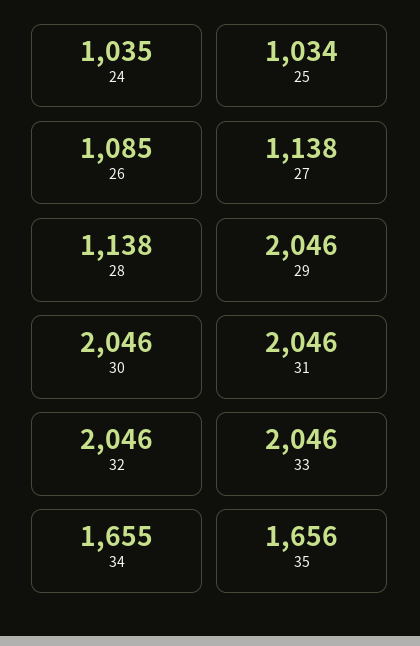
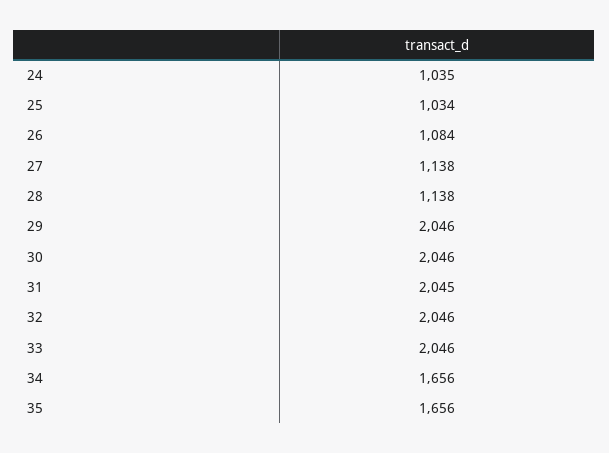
  {
    "24": 1035,
    "25": 1034,
-   "26": 1085,
+   "26": 1084,
    "27": 1138,
    "28": 1138,
    "29": 2046,
    "30": 2046,
-   "31": 2046,
+   "31": 2045,
    "32": 2046,
    "33": 2046,
-   "34": 1655,
+   "34": 1656,
    "35": 1656
  }

